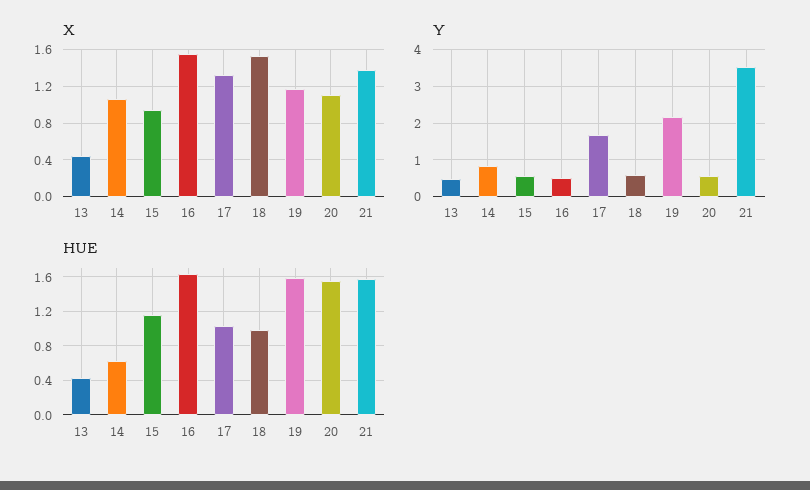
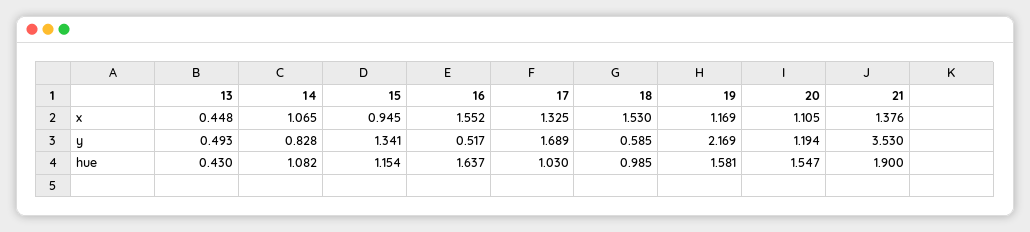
  {
    "X": {
      "13": 0.448,
      "14": 1.065,
      "15": 0.945,
      "16": 1.552,
      "17": 1.325,
      "18": 1.53,
      "19": 1.169,
      "20": 1.105,
      "21": 1.376
    },
    "Y": {
      "13": 0.493,
      "14": 0.828,
-     "15": 0.6,
+     "15": 1.341,
      "16": 0.517,
      "17": 1.689,
      "18": 0.585,
      "19": 2.169,
-     "20": 0.6,
+     "20": 1.194,
      "21": 3.53
    },
    "HUE": {
      "13": 0.43,
-     "14": 0.6,
+     "14": 1.082,
      "15": 1.154,
      "16": 1.637,
      "17": 1.03,
      "18": 0.985,
      "19": 1.581,
      "20": 1.547,
-     "21": 1.6
+     "21": 1.9
    }
  }

